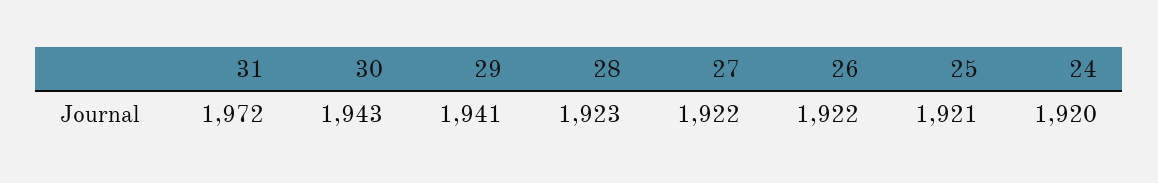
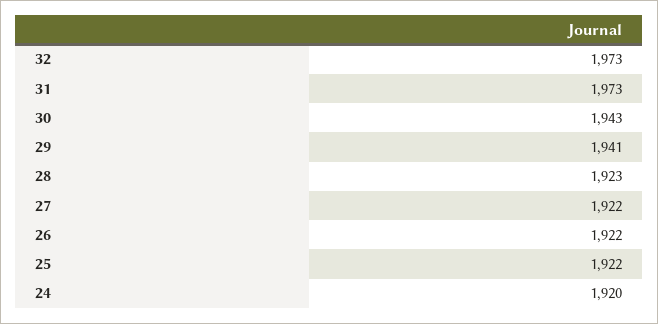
  {
-   "31": 1972,
+   "31": 1973,
    "30": 1943,
    "29": 1941,
    "28": 1923,
    "27": 1922,
    "26": 1922,
-   "25": 1921,
+   "25": 1922,
-   "24": 1920
+   "24": 1920,
+   "32": 1973
  }

